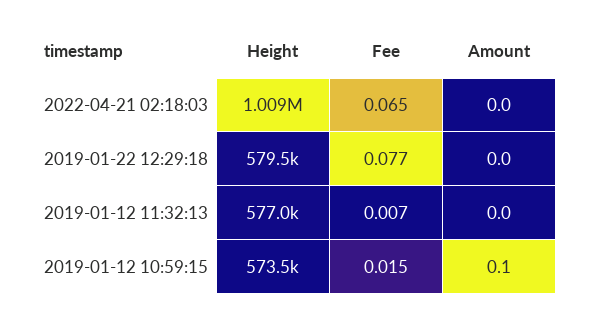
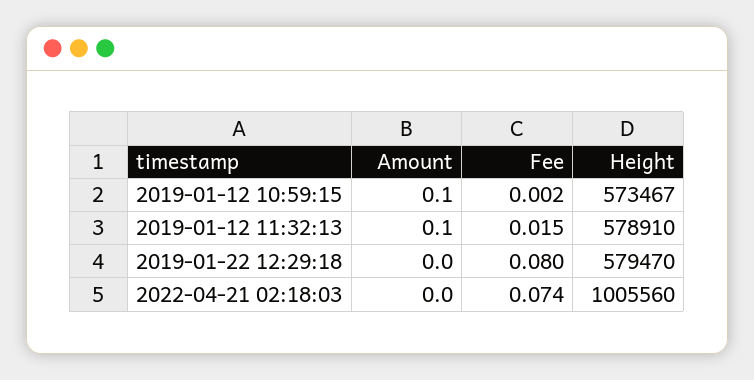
  {
    "Height": {
-     "2022-04-21 02:18:03": 1009000,
+     "2022-04-21 02:18:03": 1005560,
      "2019-01-22 12:29:18": 579470,
-     "2019-01-12 11:32:13": 577000,
+     "2019-01-12 11:32:13": 578910,
      "2019-01-12 10:59:15": 573467
    },
    "Fee": {
-     "2022-04-21 02:18:03": 0.065,
+     "2022-04-21 02:18:03": 0.074,
-     "2019-01-22 12:29:18": 0.077,
+     "2019-01-22 12:29:18": 0.08,
-     "2019-01-12 11:32:13": 0.007,
+     "2019-01-12 11:32:13": 0.015,
-     "2019-01-12 10:59:15": 0.015
+     "2019-01-12 10:59:15": 0.002
    },
    "Amount": {
      "2022-04-21 02:18:03": 0,
      "2019-01-22 12:29:18": 0,
-     "2019-01-12 11:32:13": 0,
+     "2019-01-12 11:32:13": 0.1,
      "2019-01-12 10:59:15": 0.1
    }
  }

